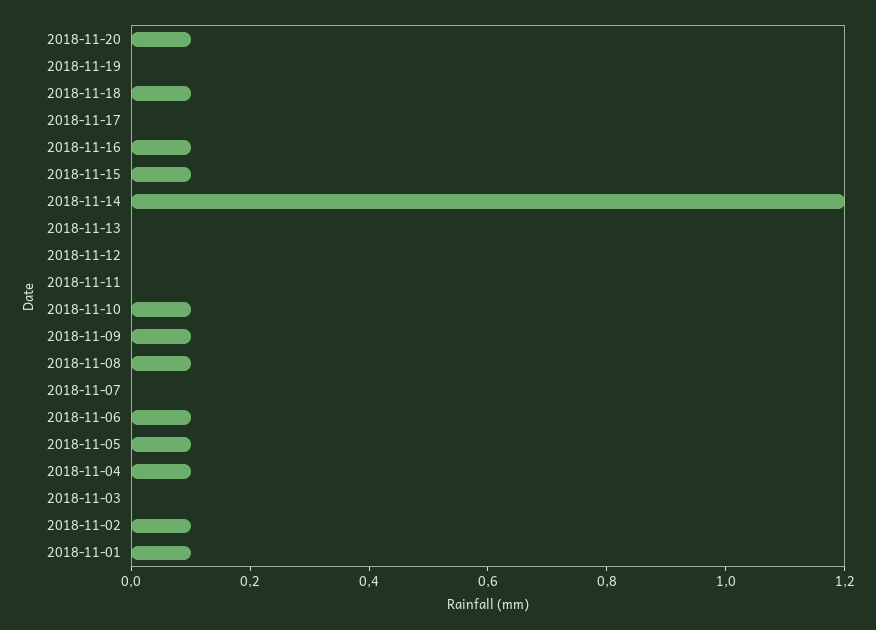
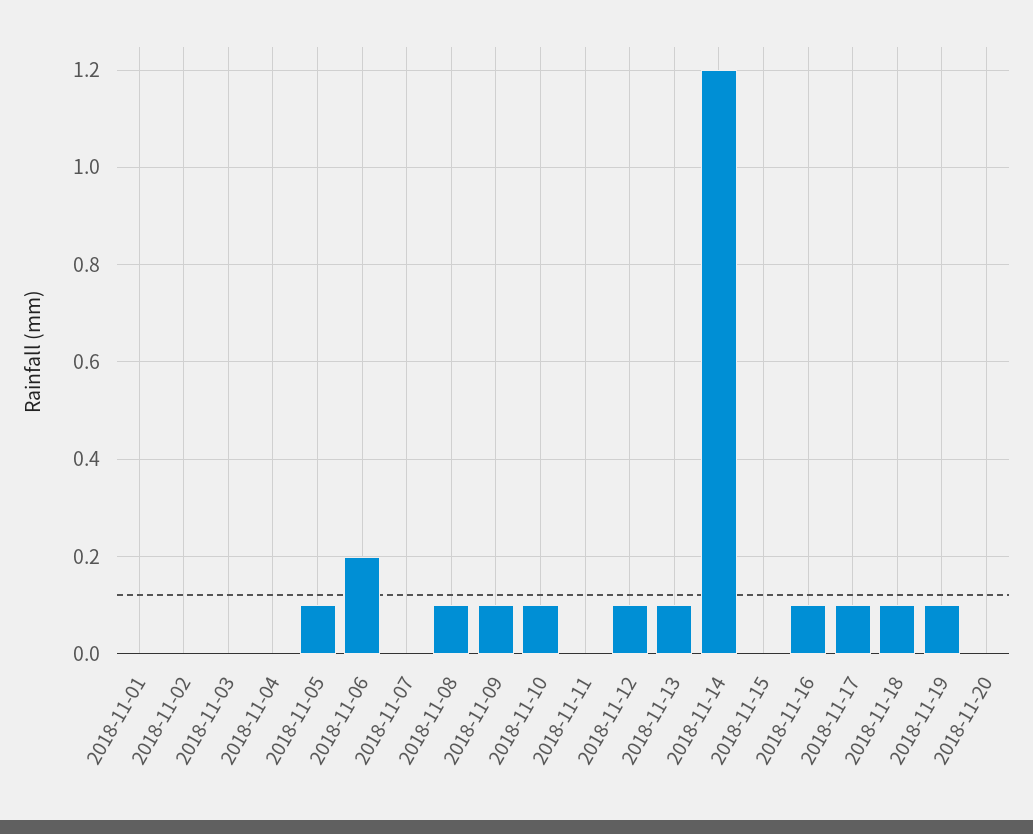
  {
-   "2018-11-20": 0.1,
+   "2018-11-20": 0,
-   "2018-11-19": 0,
+   "2018-11-19": 0.1,
    "2018-11-18": 0.1,
-   "2018-11-17": 0,
+   "2018-11-17": 0.1,
    "2018-11-16": 0.1,
-   "2018-11-15": 0.1,
+   "2018-11-15": 0,
    "2018-11-14": 1.2,
-   "2018-11-13": 0,
+   "2018-11-13": 0.1,
-   "2018-11-12": 0,
+   "2018-11-12": 0.1,
    "2018-11-11": 0,
    "2018-11-10": 0.1,
    "2018-11-09": 0.1,
    "2018-11-08": 0.1,
    "2018-11-07": 0,
-   "2018-11-06": 0.1,
+   "2018-11-06": 0.2,
    "2018-11-05": 0.1,
-   "2018-11-04": 0.1,
+   "2018-11-04": 0,
    "2018-11-03": 0,
-   "2018-11-02": 0.1,
+   "2018-11-02": 0,
-   "2018-11-01": 0.1
+   "2018-11-01": 0
  }

